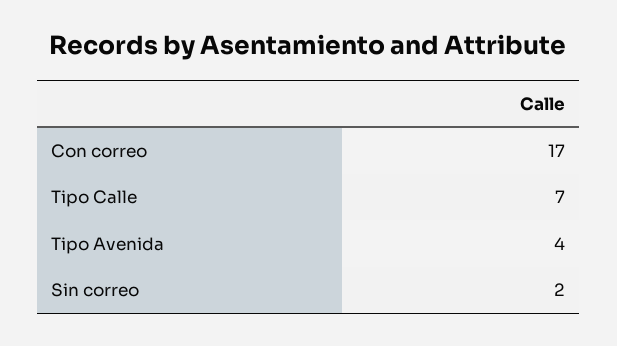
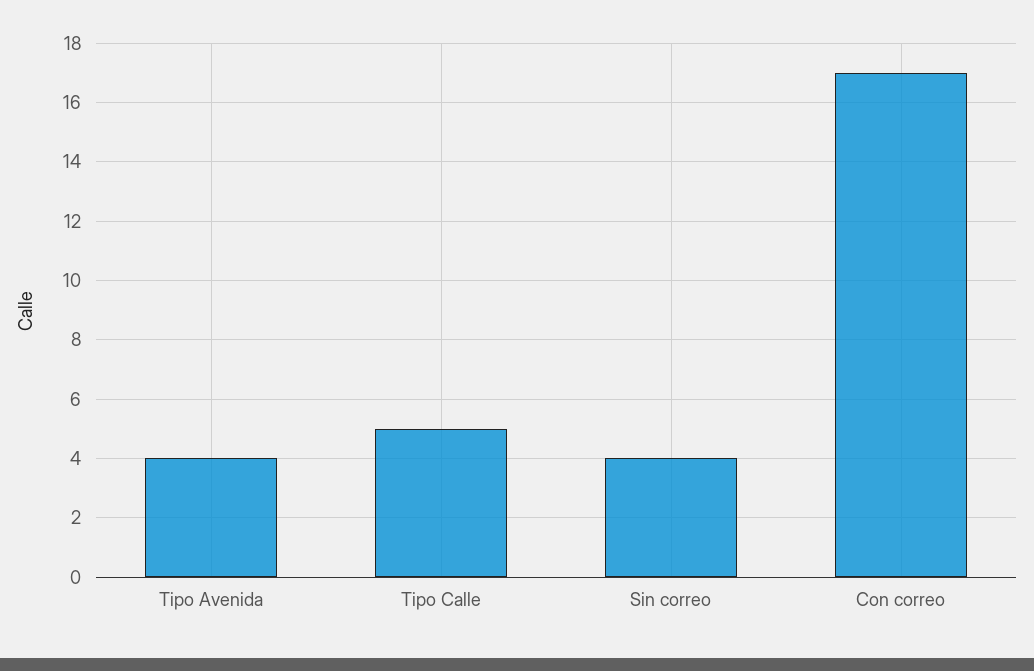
  {
    "Con correo": 17,
-   "Tipo Calle": 7,
+   "Tipo Calle": 5,
    "Tipo Avenida": 4,
-   "Sin correo": 2
+   "Sin correo": 4
  }

